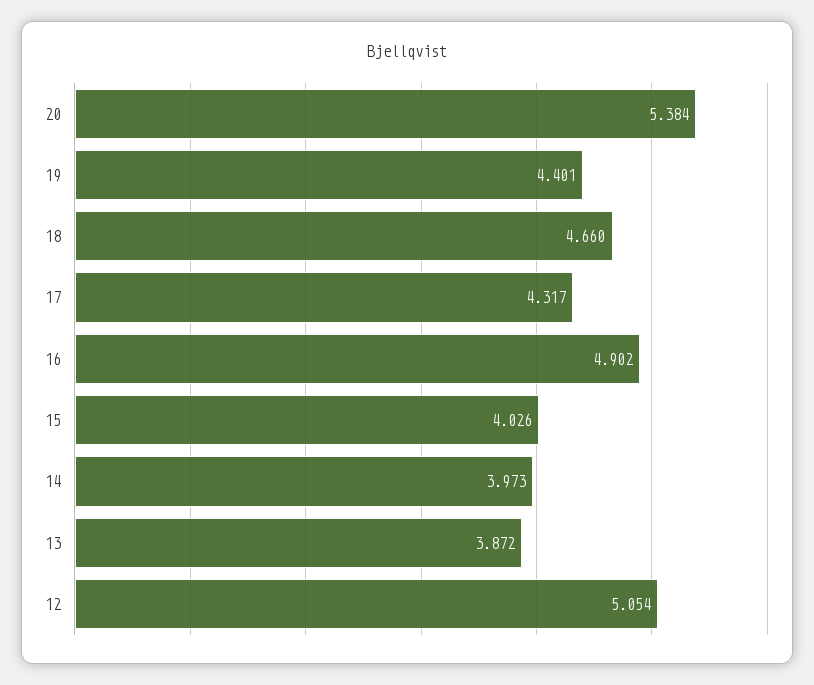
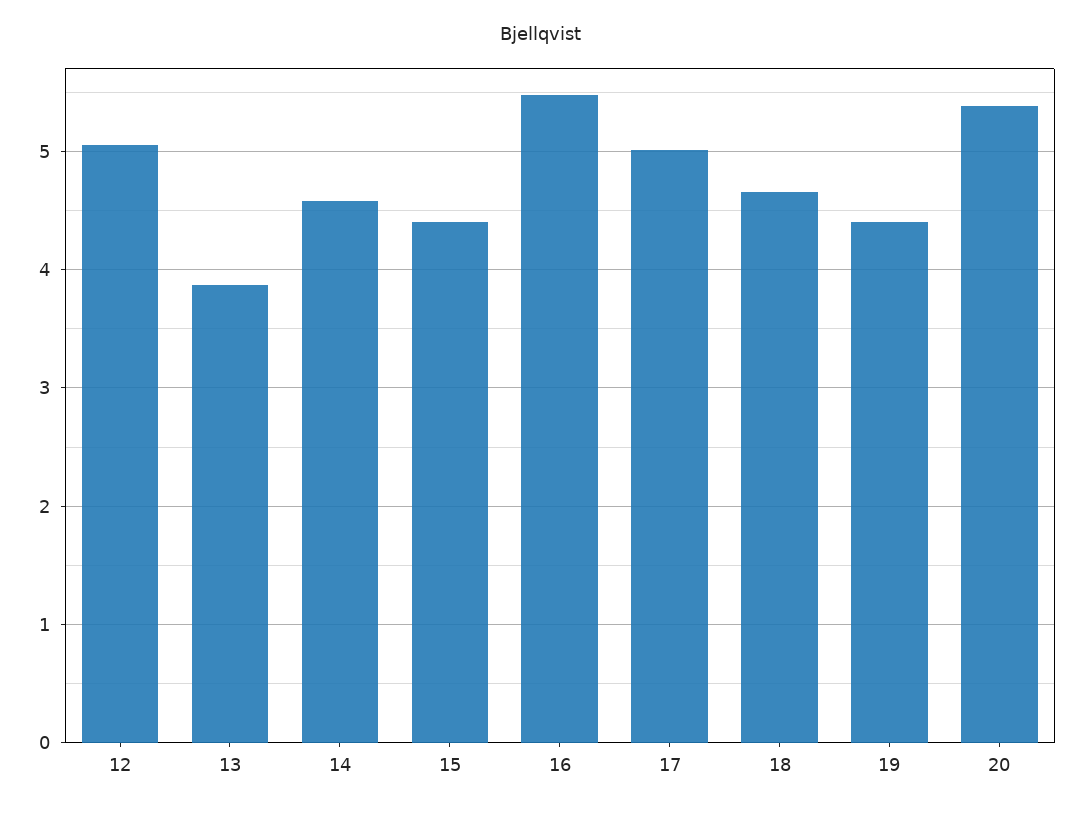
  {
    "20": 5.384,
    "19": 4.401,
    "18": 4.66,
-   "17": 4.317,
+   "17": 5,
-   "16": 4.902,
+   "16": 5.5,
-   "15": 4.026,
+   "15": 4.4,
-   "14": 3.973,
+   "14": 4.6,
    "13": 3.872,
    "12": 5.054
  }

